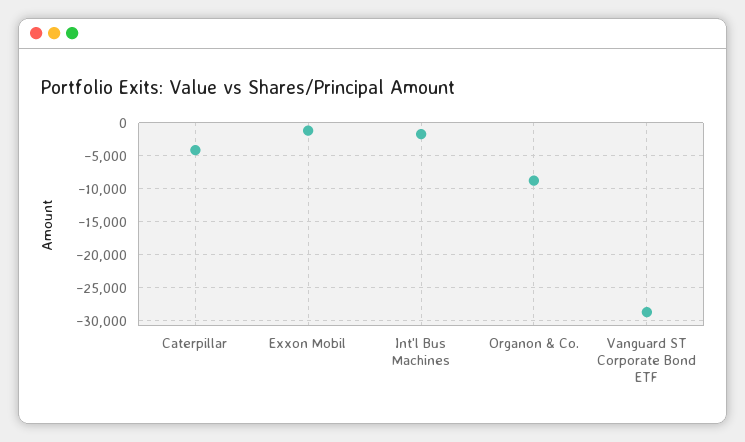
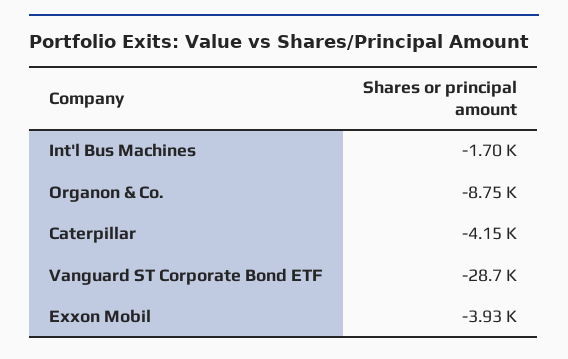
  {
    "Caterpillar": -4150,
-   "Exxon Mobil": -1000,
+   "Exxon Mobil": -3930,
    "Int'l Bus Machines": -1700,
    "Organon & Co.": -8750,
    "Vanguard ST Corporate Bond ETF": -28700
  }

